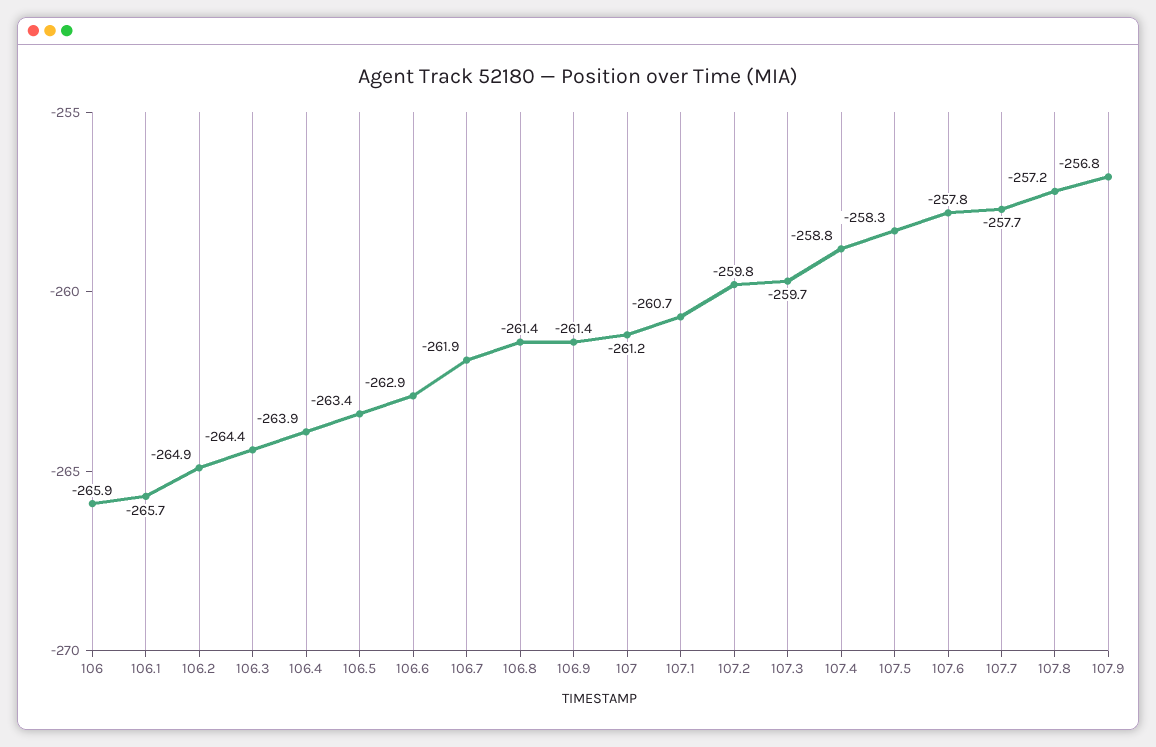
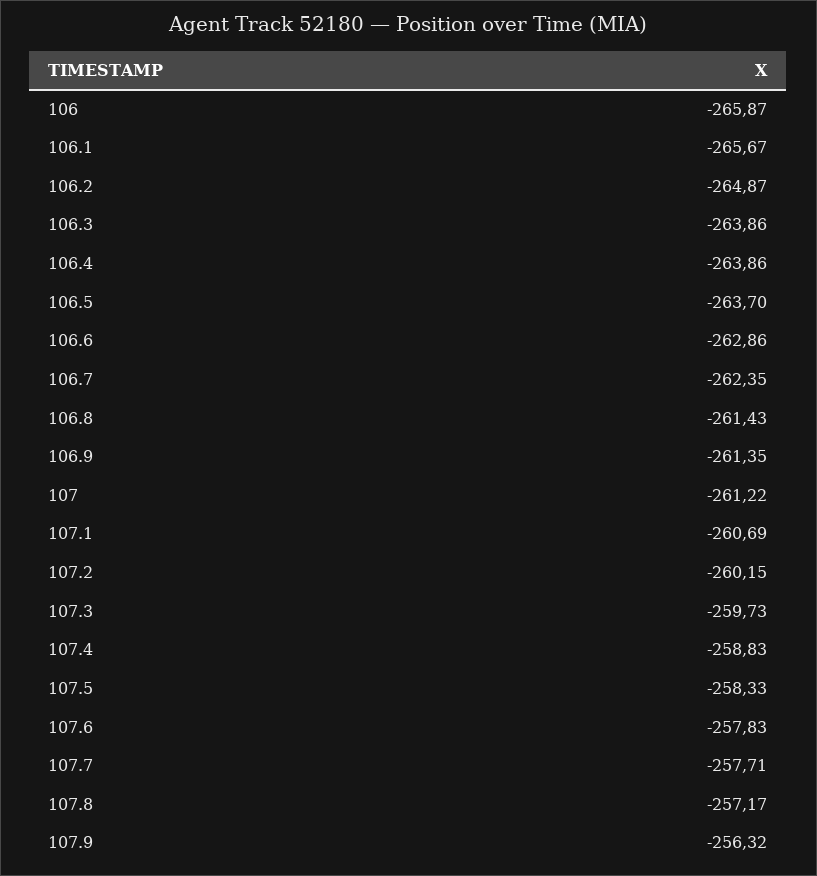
  {
    "106": -265.87,
    "106.1": -265.67,
    "106.2": -264.87,
-   "106.3": -264.4,
+   "106.3": -263.86,
    "106.4": -263.86,
-   "106.5": -263.4,
+   "106.5": -263.7,
    "106.6": -262.86,
-   "106.7": -261.9,
+   "106.7": -262.35,
    "106.8": -261.43,
    "106.9": -261.35,
    "107": -261.22,
    "107.1": -260.69,
-   "107.2": -259.8,
+   "107.2": -260.15,
    "107.3": -259.73,
    "107.4": -258.83,
    "107.5": -258.33,
    "107.6": -257.83,
    "107.7": -257.71,
    "107.8": -257.17,
-   "107.9": -256.8
+   "107.9": -256.32
  }

